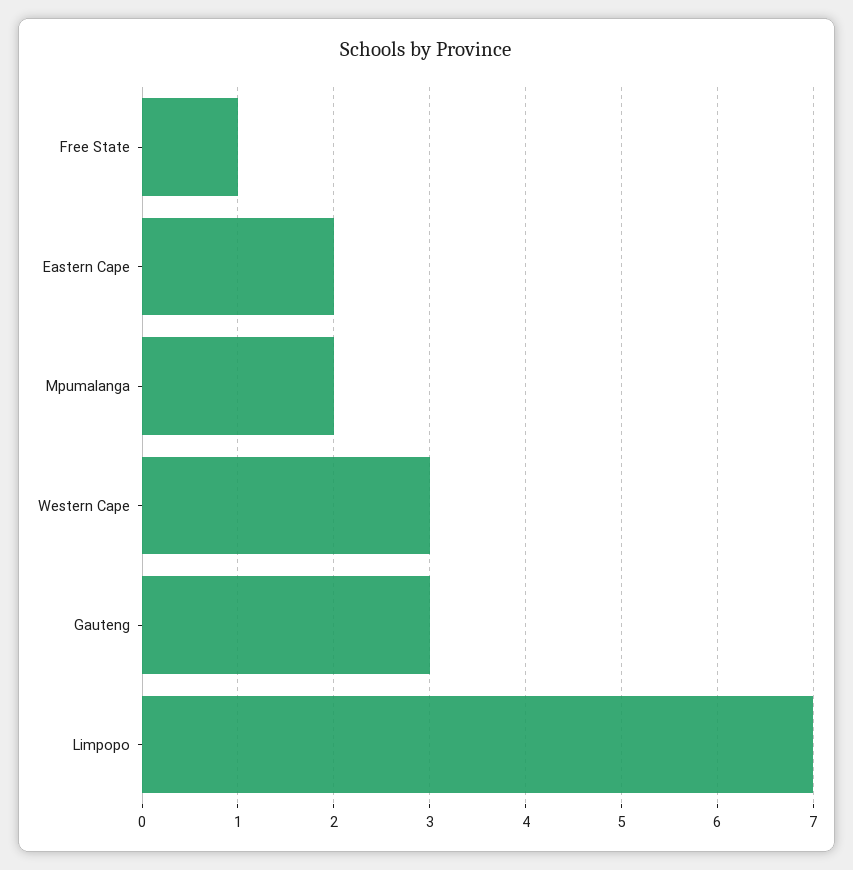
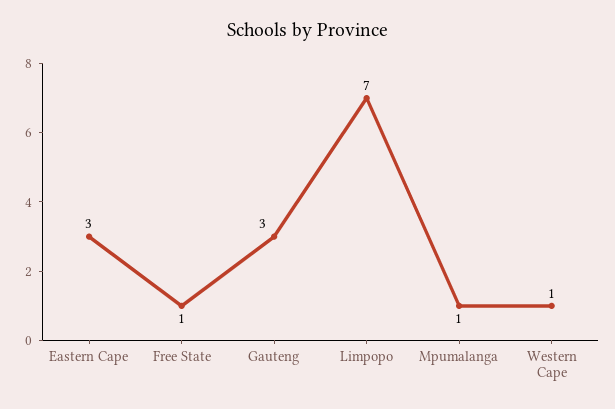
  {
    "Free State": 1,
-   "Eastern Cape": 2,
+   "Eastern Cape": 3,
-   "Mpumalanga": 2,
+   "Mpumalanga": 1,
-   "Western Cape": 3,
+   "Western Cape": 1,
    "Gauteng": 3,
    "Limpopo": 7
  }

